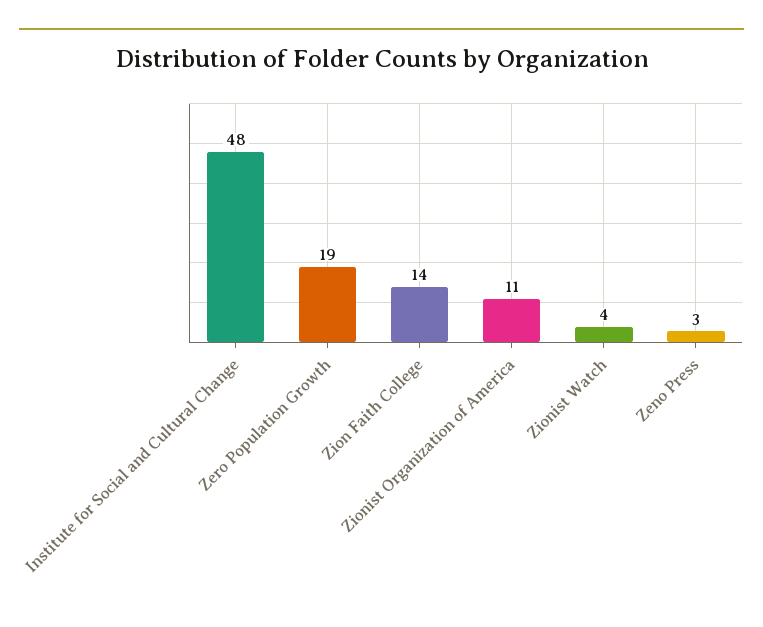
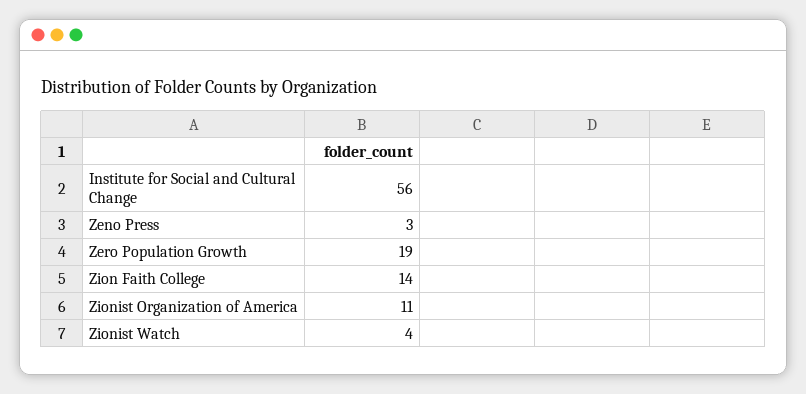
  {
-   "Institute for Social and Cultural Change": 48,
+   "Institute for Social and Cultural Change": 56,
    "Zero Population Growth": 19,
    "Zion Faith College": 14,
    "Zionist Organization of America": 11,
    "Zionist Watch": 4,
    "Zeno Press": 3
  }

